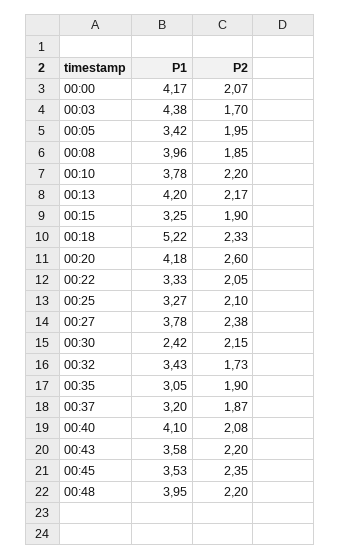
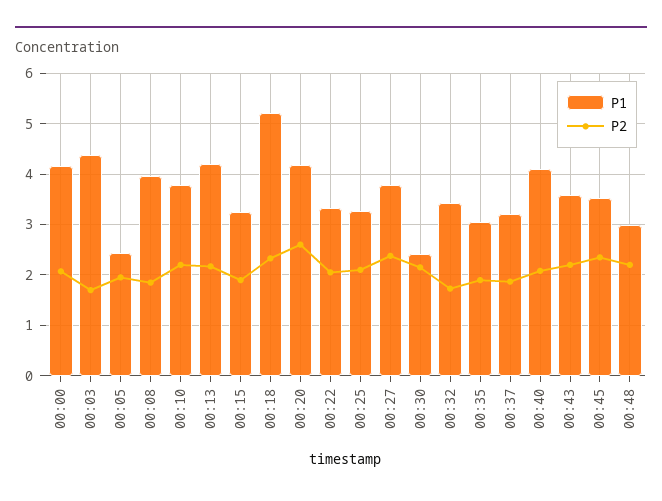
  {
    "P1": {
      "00:00": 4.17,
      "00:03": 4.38,
-     "00:05": 3.42,
+     "00:05": 2.4,
      "00:08": 3.96,
      "00:10": 3.78,
      "00:13": 4.2,
      "00:15": 3.25,
      "00:18": 5.22,
      "00:20": 4.18,
      "00:22": 3.33,
      "00:25": 3.27,
      "00:27": 3.78,
      "00:30": 2.42,
      "00:32": 3.43,
      "00:35": 3.05,
      "00:37": 3.2,
      "00:40": 4.1,
      "00:43": 3.58,
      "00:45": 3.53,
-     "00:48": 3.95
+     "00:48": 3
    },
    "P2": {
      "00:00": 2.07,
      "00:03": 1.7,
      "00:05": 1.95,
      "00:08": 1.85,
      "00:10": 2.2,
      "00:13": 2.17,
      "00:15": 1.9,
      "00:18": 2.33,
      "00:20": 2.6,
      "00:22": 2.05,
      "00:25": 2.1,
      "00:27": 2.38,
      "00:30": 2.15,
      "00:32": 1.73,
      "00:35": 1.9,
      "00:37": 1.87,
      "00:40": 2.08,
      "00:43": 2.2,
      "00:45": 2.35,
      "00:48": 2.2
    }
  }

